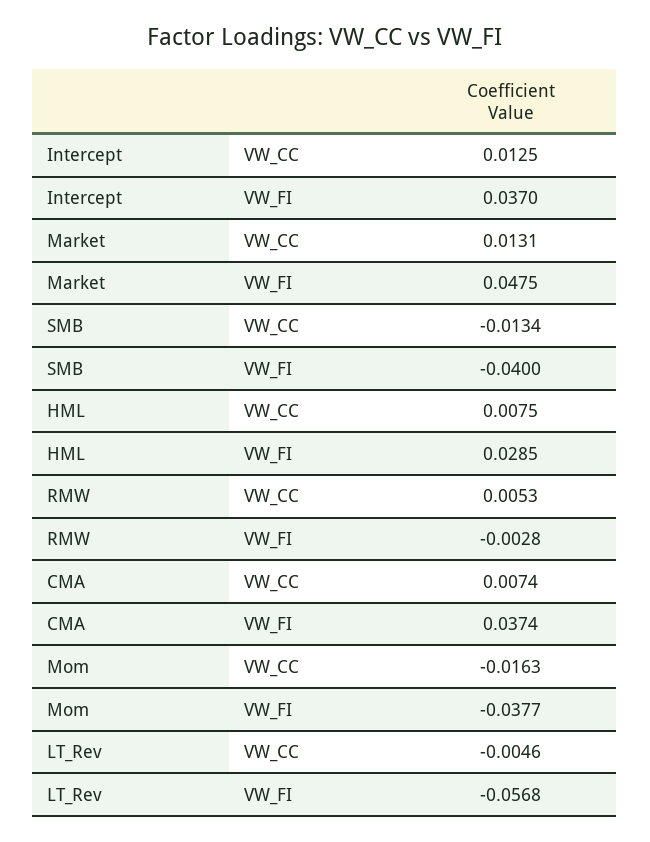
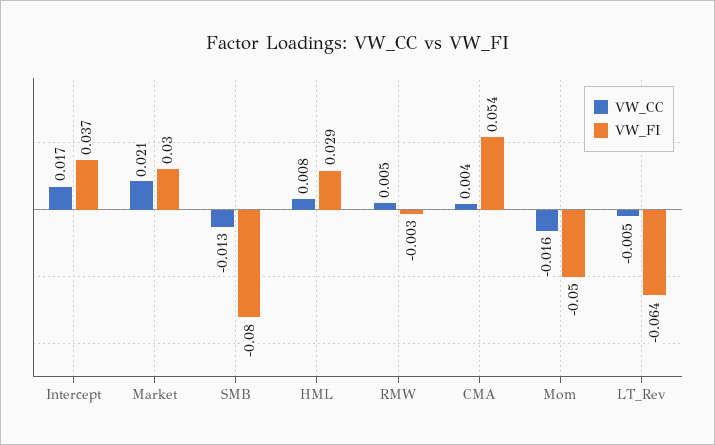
  {
    "VW_CC": {
-     "Intercept": 0.0125,
+     "Intercept": 0.017,
-     "Market": 0.0131,
+     "Market": 0.021,
      "SMB": -0.0134,
      "HML": 0.0075,
      "RMW": 0.0053,
-     "CMA": 0.0074,
+     "CMA": 0.004,
      "Mom": -0.0163,
      "LT_Rev": -0.0046
    },
    "VW_FI": {
      "Intercept": 0.037,
-     "Market": 0.0475,
+     "Market": 0.03,
-     "SMB": -0.04,
+     "SMB": -0.08,
      "HML": 0.0285,
      "RMW": -0.0028,
-     "CMA": 0.0374,
+     "CMA": 0.054,
-     "Mom": -0.0377,
+     "Mom": -0.05,
-     "LT_Rev": -0.0568
+     "LT_Rev": -0.064
    }
  }

